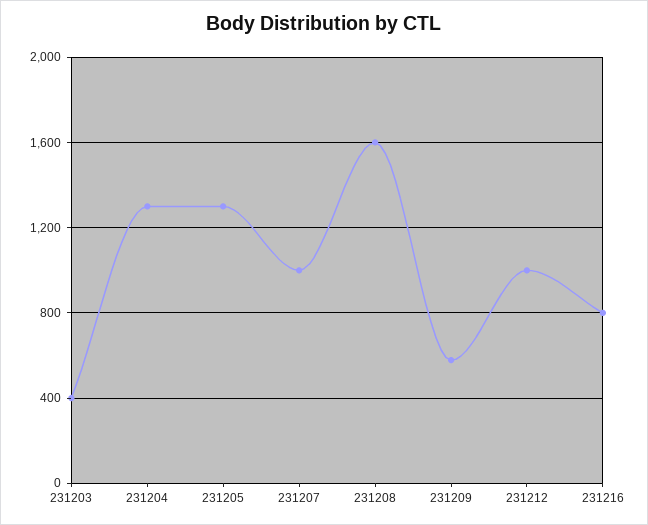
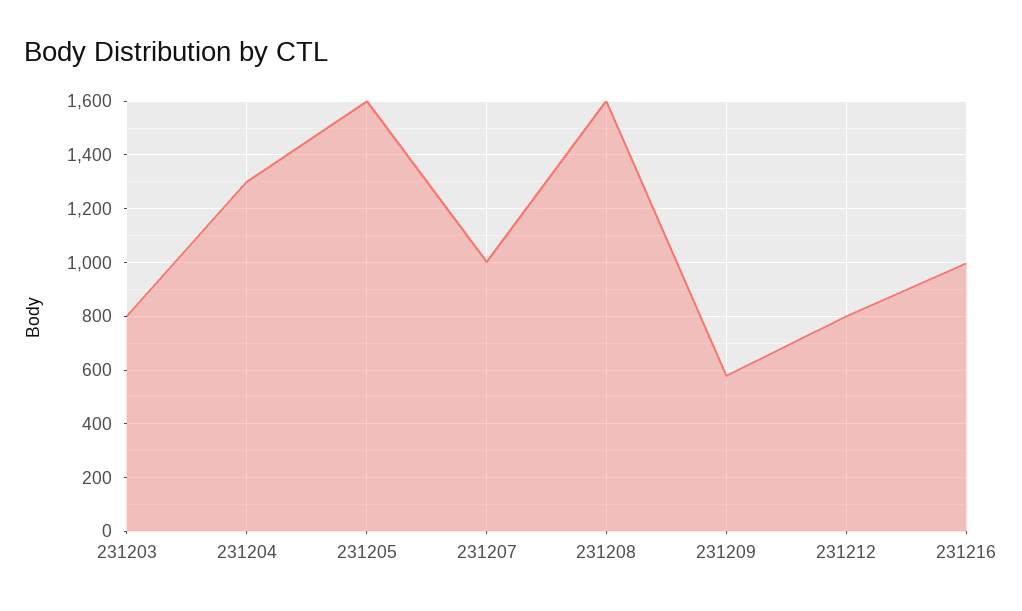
  {
-   "231203": 400,
+   "231203": 800,
    "231204": 1300,
-   "231205": 1300,
+   "231205": 1600,
    "231207": 1000,
    "231208": 1600,
    "231209": 575,
-   "231212": 1000,
+   "231212": 800,
-   "231216": 800
+   "231216": 1000
  }

